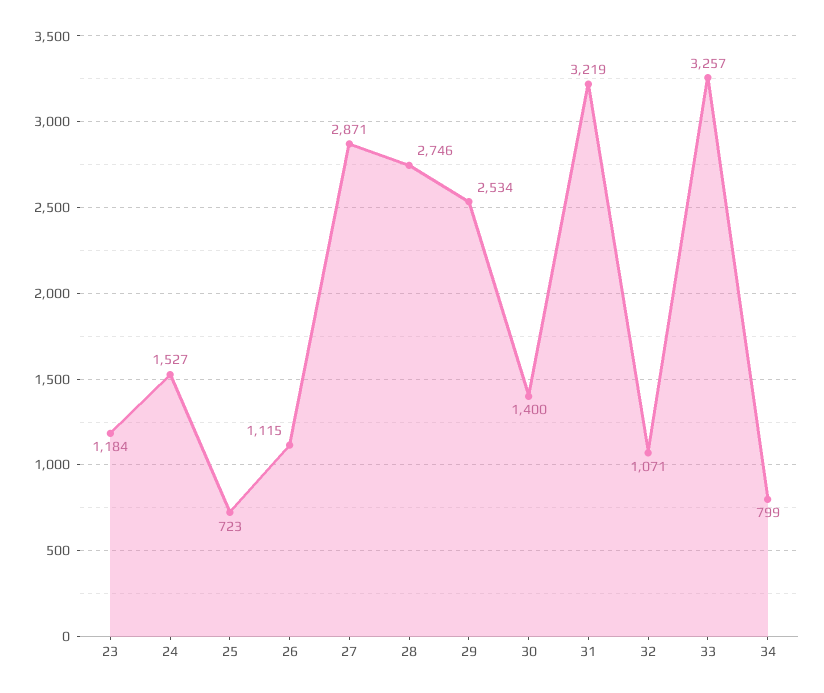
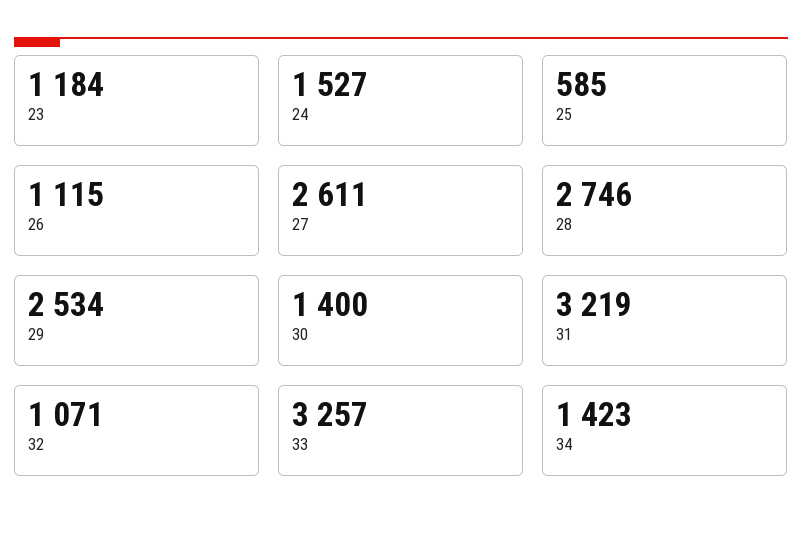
  {
    "23": 1184,
    "24": 1527,
-   "25": 723,
+   "25": 585,
    "26": 1115,
-   "27": 2871,
+   "27": 2611,
    "28": 2746,
    "29": 2534,
    "30": 1400,
    "31": 3219,
    "32": 1071,
    "33": 3257,
-   "34": 799
+   "34": 1423
  }

